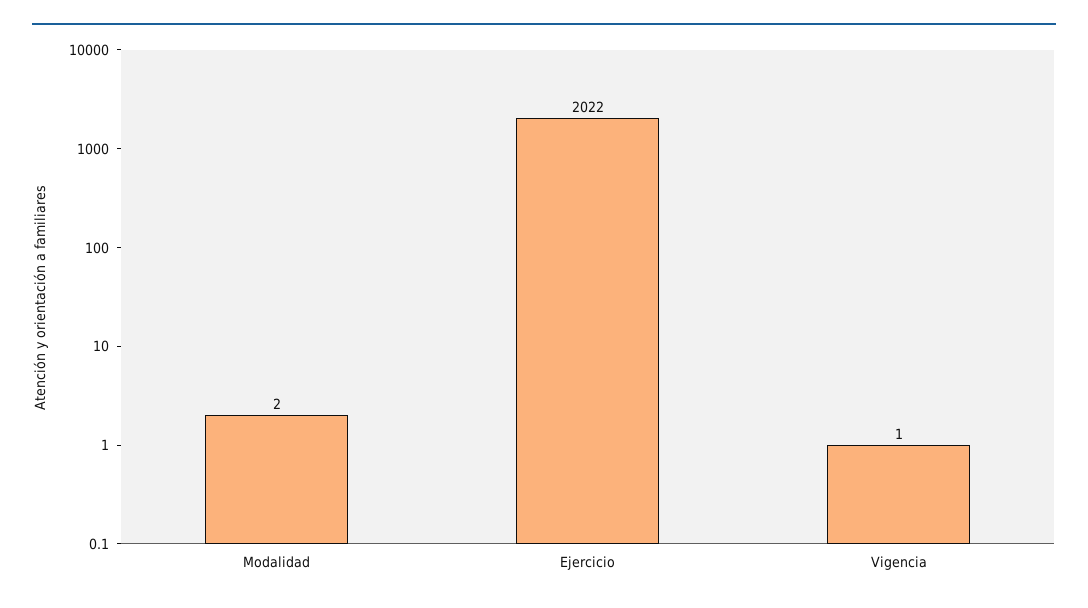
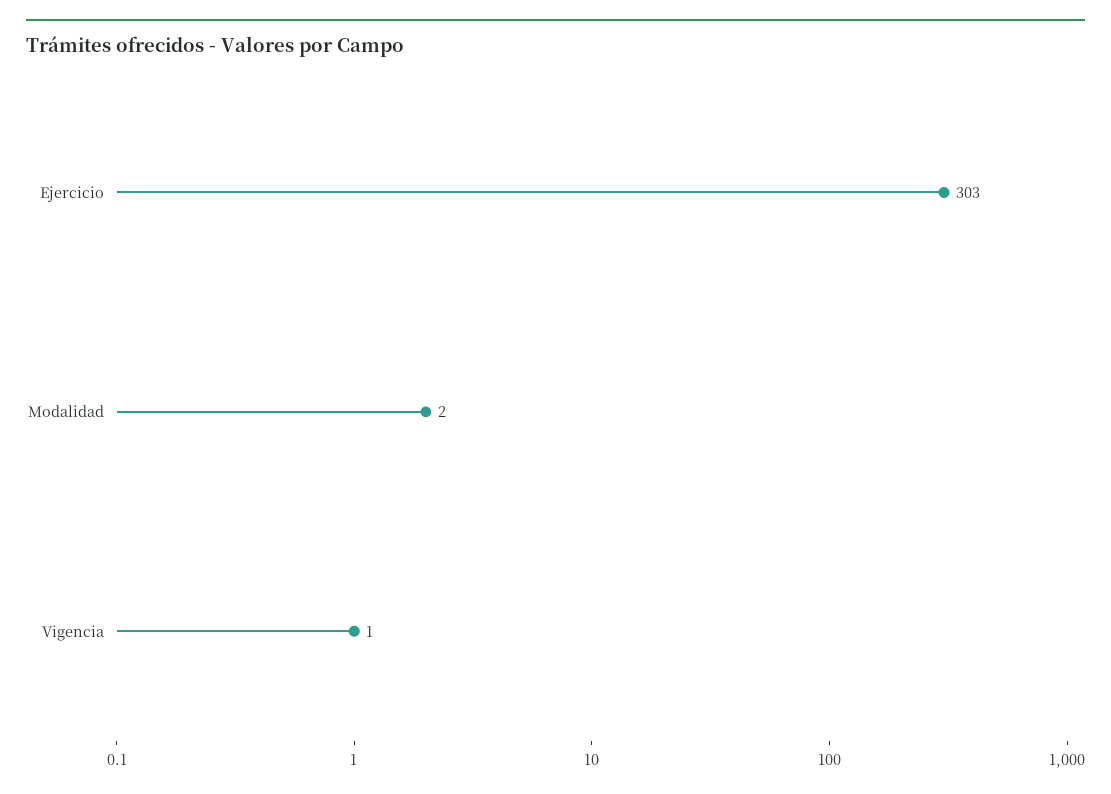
  {
    "Modalidad": 2,
-   "Ejercicio": 2022,
+   "Ejercicio": 303,
    "Vigencia": 1
  }

